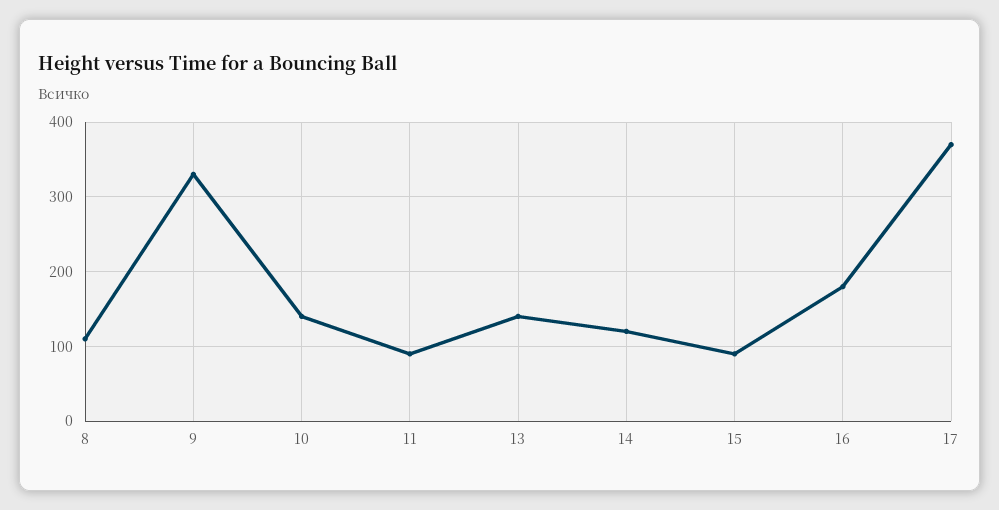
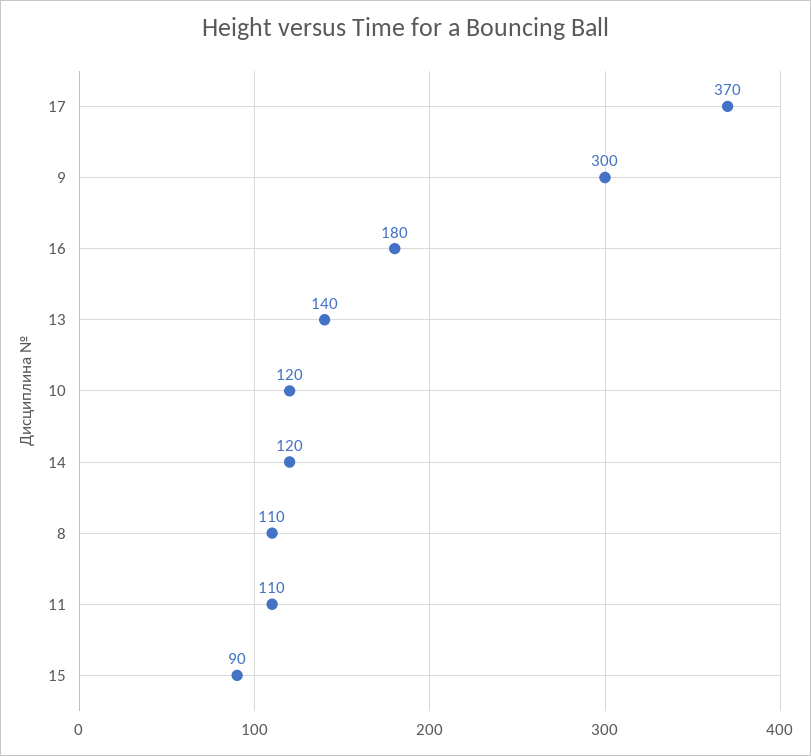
  {
    "8": 110,
-   "9": 330,
+   "9": 300,
-   "10": 140,
+   "10": 120,
-   "11": 90,
+   "11": 110,
    "13": 140,
    "14": 120,
    "15": 90,
    "16": 180,
    "17": 370
  }

